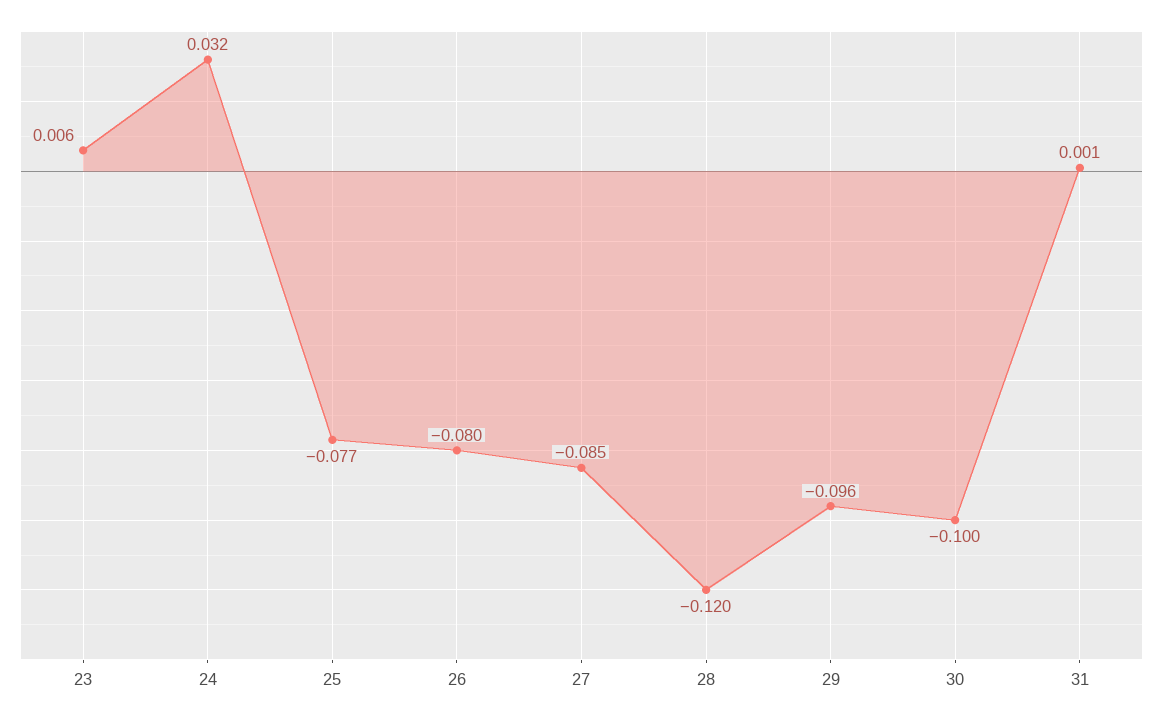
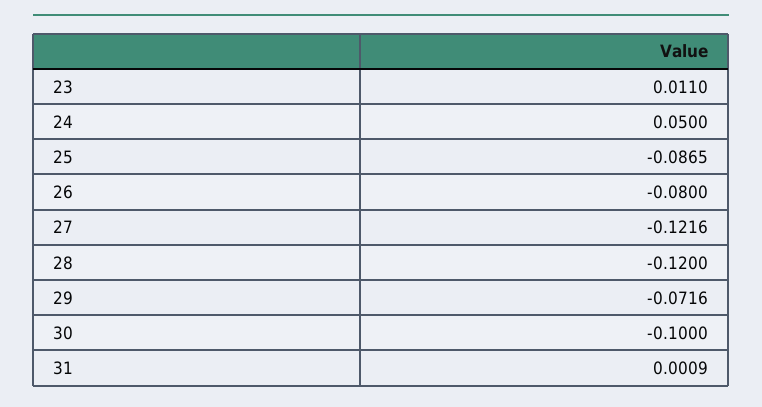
  {
-   "23": 0.006,
+   "23": 0.011,
-   "24": 0.032,
+   "24": 0.05,
-   "25": -0.077,
+   "25": -0.0865,
    "26": -0.08,
-   "27": -0.085,
+   "27": -0.1216,
    "28": -0.12,
-   "29": -0.096,
+   "29": -0.0716,
    "30": -0.1,
    "31": 0.0009
  }

